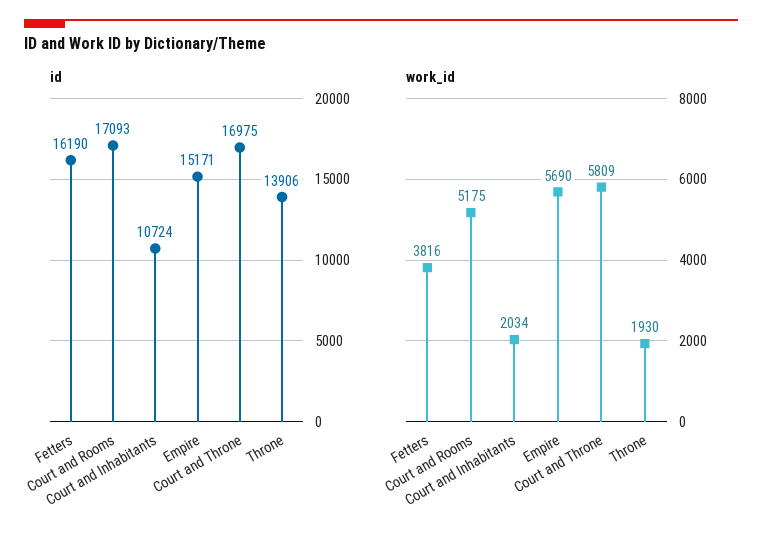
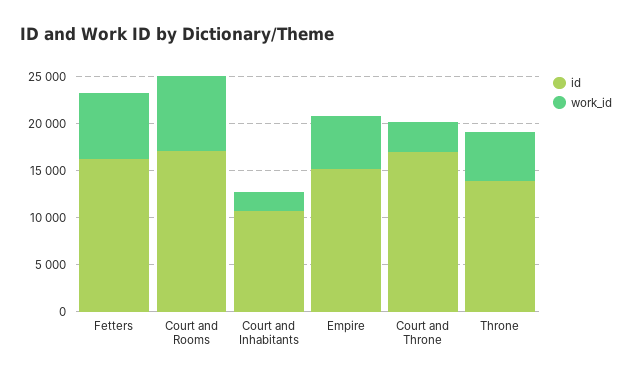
  {
    "id": {
      "Fetters": 16190,
      "Court and Rooms": 17093,
      "Court and Inhabitants": 10724,
      "Empire": 15171,
      "Court and Throne": 16975,
      "Throne": 13906
    },
    "work_id": {
-     "Fetters": 3816,
+     "Fetters": 7000,
-     "Court and Rooms": 5175,
+     "Court and Rooms": 8000,
      "Court and Inhabitants": 2034,
      "Empire": 5690,
-     "Court and Throne": 5809,
+     "Court and Throne": 3000,
-     "Throne": 1930
+     "Throne": 5000
    }
  }

